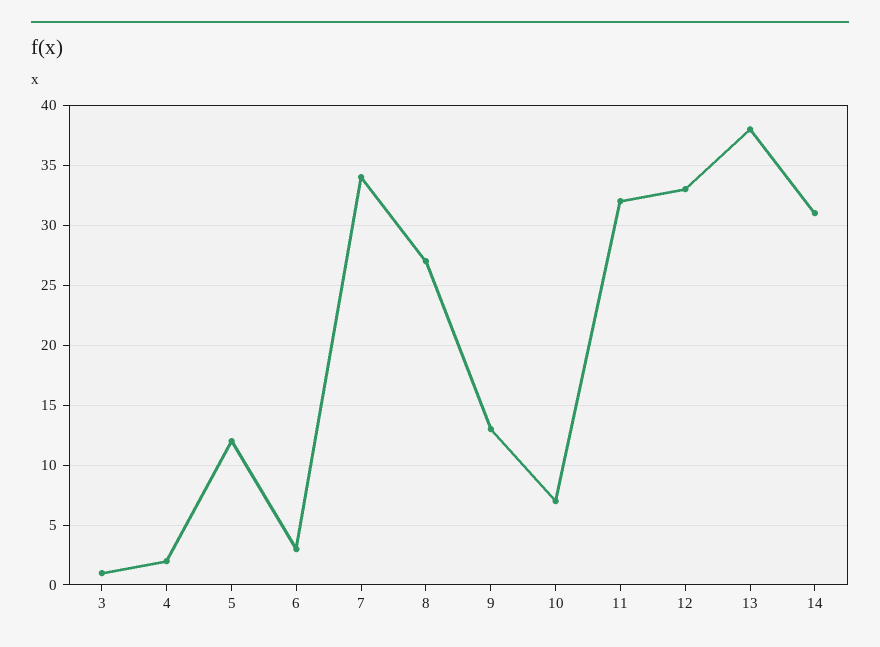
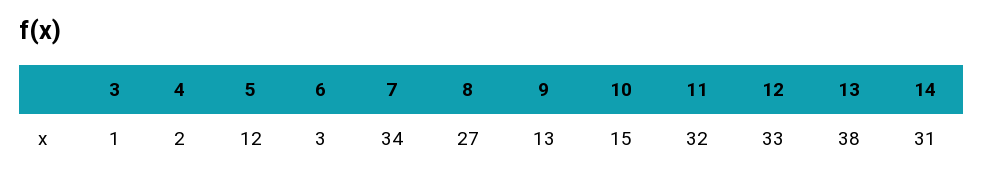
  {
    "3": 1,
    "4": 2,
    "5": 12,
    "6": 3,
    "7": 34,
    "8": 27,
    "9": 13,
-   "10": 7,
+   "10": 15,
    "11": 32,
    "12": 33,
    "13": 38,
    "14": 31
  }

